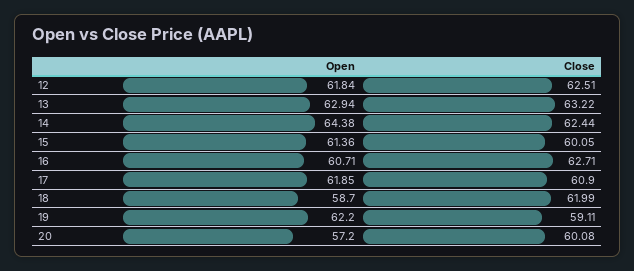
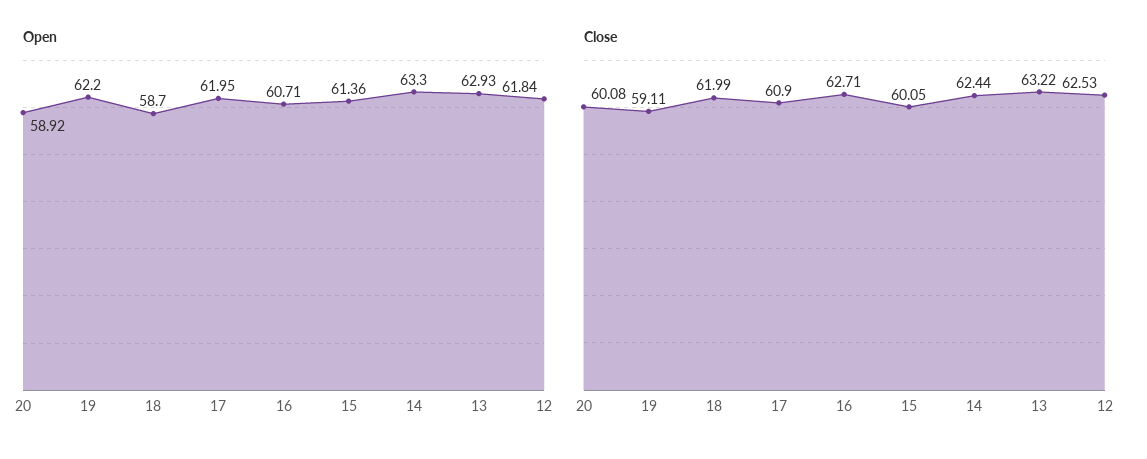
  {
    "Open": {
      "12": 61.84,
-     "13": 62.94,
+     "13": 62.93,
-     "14": 64.38,
+     "14": 63.3,
      "15": 61.36,
      "16": 60.71,
-     "17": 61.85,
+     "17": 61.95,
      "18": 58.7,
      "19": 62.2,
-     "20": 57.2
+     "20": 58.92
    },
    "Close": {
-     "12": 62.51,
+     "12": 62.53,
      "13": 63.22,
      "14": 62.44,
      "15": 60.05,
      "16": 62.71,
      "17": 60.9,
      "18": 61.99,
      "19": 59.11,
      "20": 60.08
    }
  }

